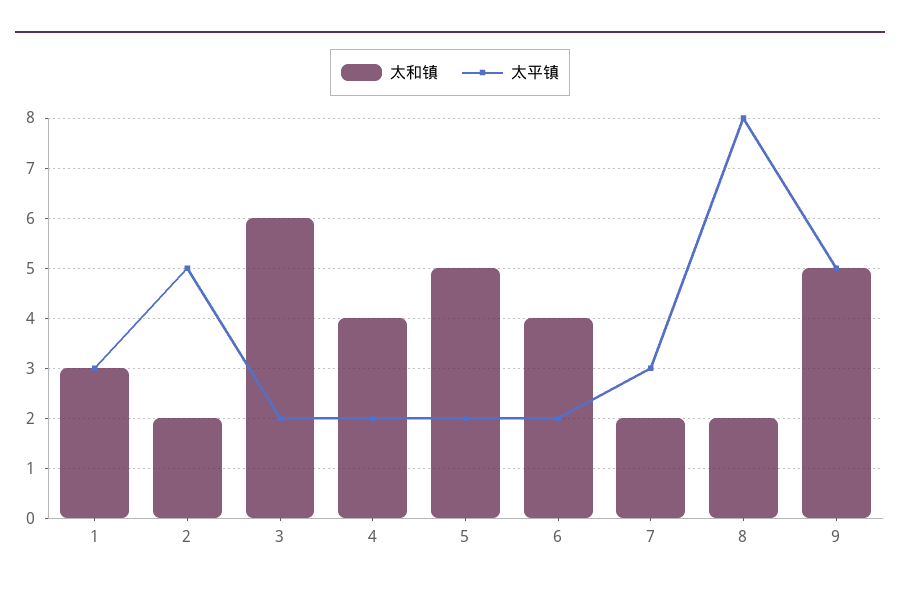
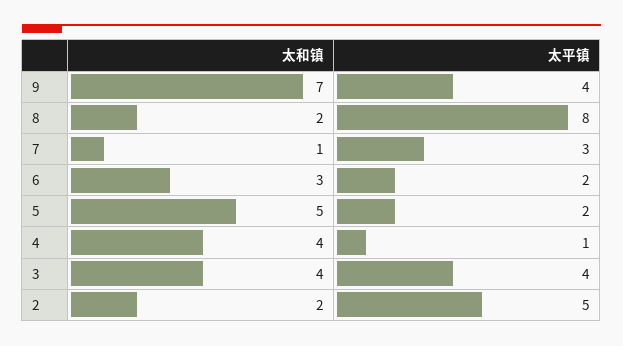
  {
    "太和镇": {
-     "1": 3,
      "2": 2,
-     "3": 6,
+     "3": 4,
      "4": 4,
      "5": 5,
-     "6": 4,
+     "6": 3,
-     "7": 2,
+     "7": 1,
      "8": 2,
-     "9": 5
+     "9": 7
    },
    "太平镇": {
-     "1": 3,
      "2": 5,
-     "3": 2,
+     "3": 4,
-     "4": 2,
+     "4": 1,
      "5": 2,
      "6": 2,
      "7": 3,
      "8": 8,
-     "9": 5
+     "9": 4
    }
  }

